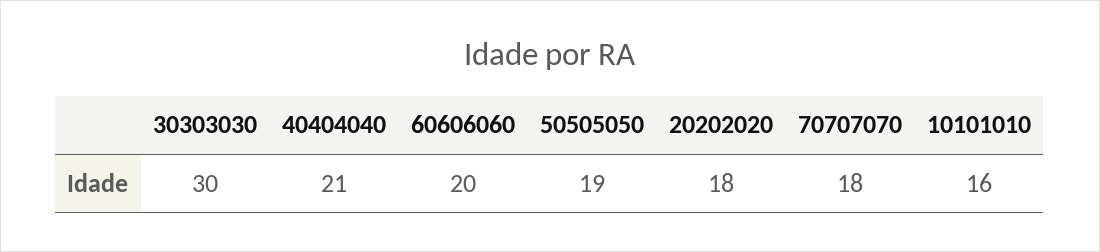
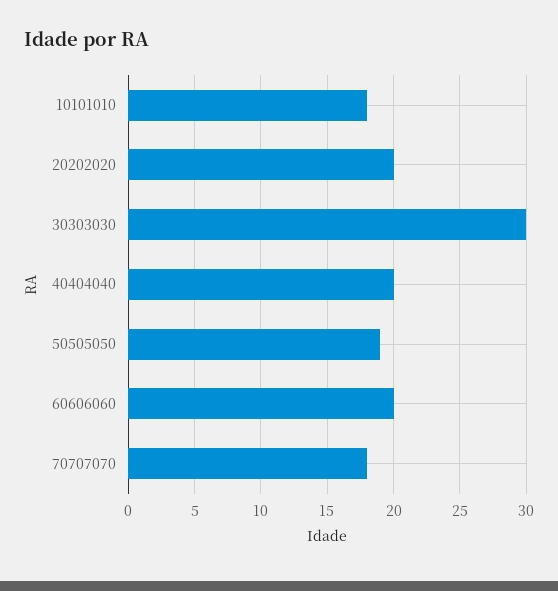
  {
    "30303030": 30,
-   "40404040": 21,
+   "40404040": 20,
    "60606060": 20,
    "50505050": 19,
-   "20202020": 18,
+   "20202020": 20,
    "70707070": 18,
-   "10101010": 16
+   "10101010": 18
  }

